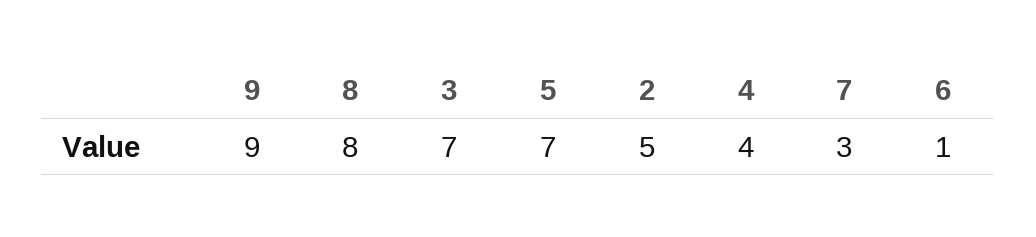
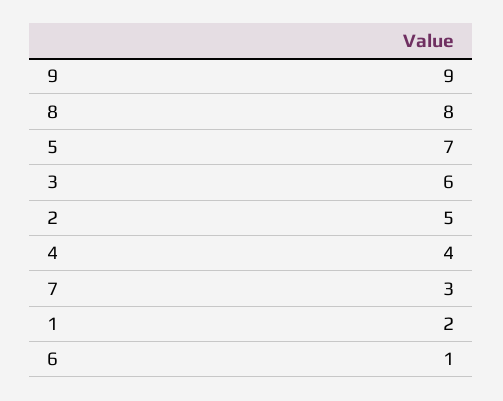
  {
    "9": 9,
    "8": 8,
-   "3": 7,
+   "3": 6,
    "5": 7,
    "2": 5,
    "4": 4,
    "7": 3,
-   "6": 1
+   "6": 1,
+   "1": 2
  }

